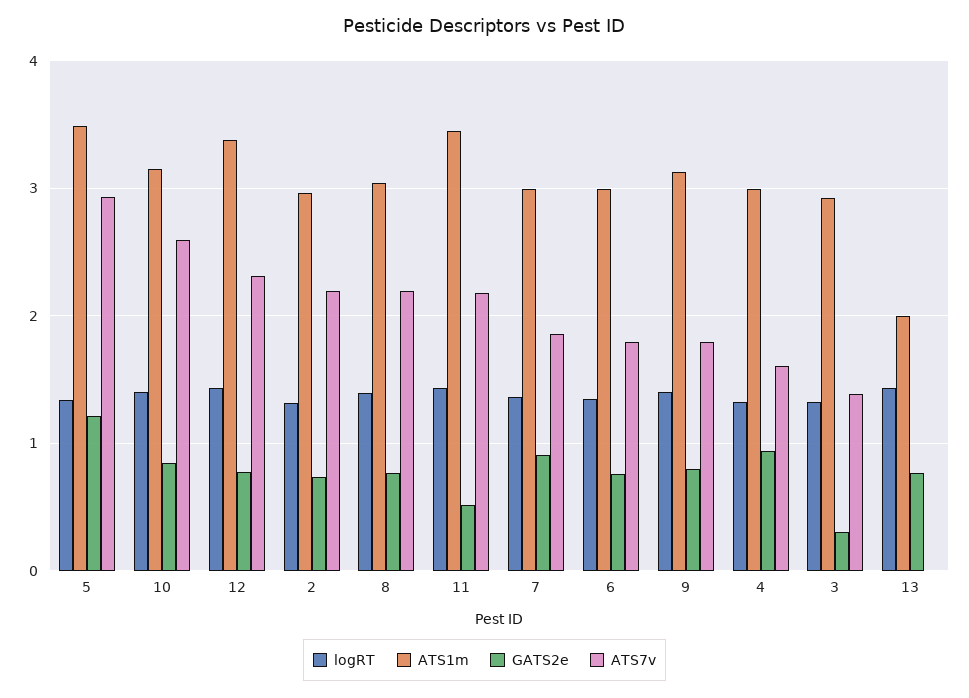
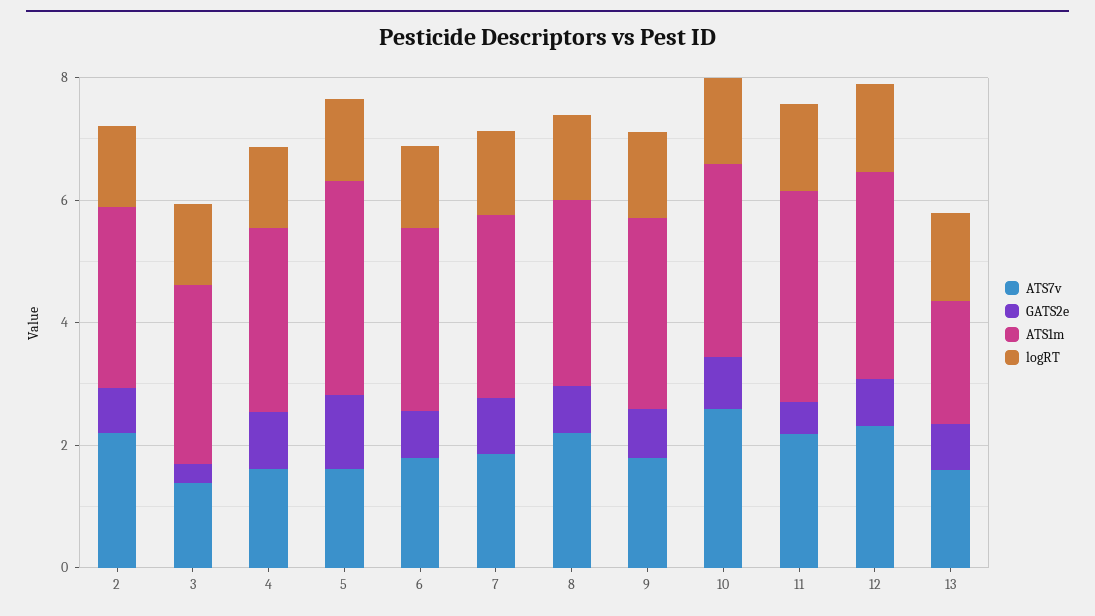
  {
    "logRT": {
      "5": 1.3,
      "10": 1.4,
      "12": 1.4,
      "2": 1.3,
      "8": 1.4,
      "11": 1.4,
      "7": 1.4,
      "6": 1.3,
      "9": 1.4,
      "4": 1.3,
      "3": 1.3,
      "13": 1.4
    },
    "ATS1m": {
      "5": 3.5,
      "10": 3.2,
      "12": 3.4,
      "2": 3,
      "8": 3,
      "11": 3.5,
      "7": 3,
      "6": 3,
      "9": 3.1,
      "4": 3,
      "3": 2.9,
      "13": 2
    },
    "GATS2e": {
      "5": 1.2,
      "10": 0.8,
      "12": 0.8,
      "2": 0.7,
      "8": 0.8,
      "11": 0.5,
      "7": 0.9,
      "6": 0.8,
      "9": 0.8,
      "4": 0.9,
      "3": 0.3,
      "13": 0.8
    },
    "ATS7v": {
-     "5": 2.9,
+     "5": 1.5,
      "10": 2.6,
      "12": 2.3,
      "2": 2.2,
      "8": 2.2,
      "11": 2.2,
      "7": 1.9,
      "6": 1.8,
      "9": 1.8,
      "4": 1.6,
      "3": 1.4,
-     "13": 0
+     "13": 1.5
    }
  }

